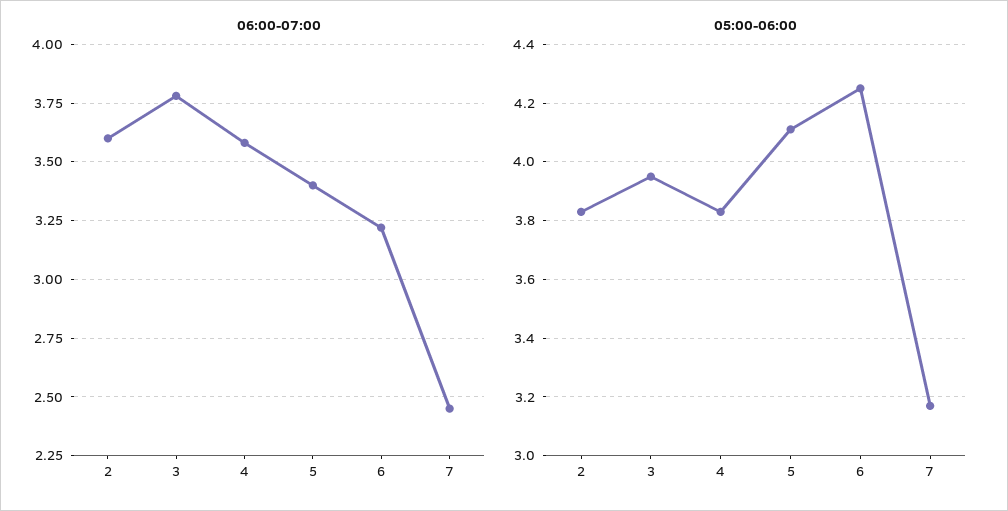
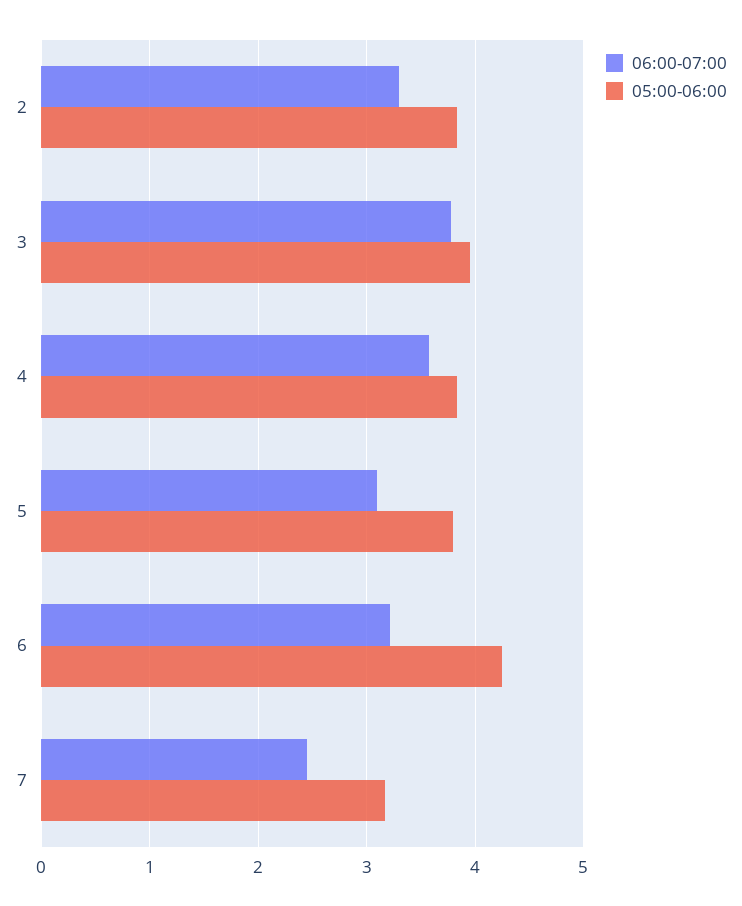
  {
    "06:00-07:00": {
-     "2": 3.6,
+     "2": 3.3,
      "3": 3.8,
      "4": 3.6,
-     "5": 3.4,
+     "5": 3.1,
      "6": 3.2,
      "7": 2.45
    },
    "05:00-06:00": {
      "2": 3.85,
      "3": 3.95,
      "4": 3.85,
-     "5": 4.1,
+     "5": 3.8,
      "6": 4.25,
      "7": 3.15
    }
  }

